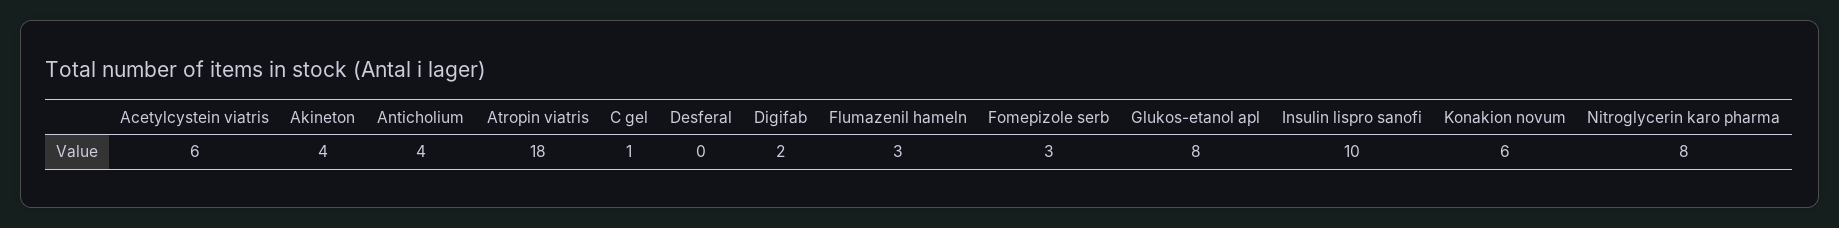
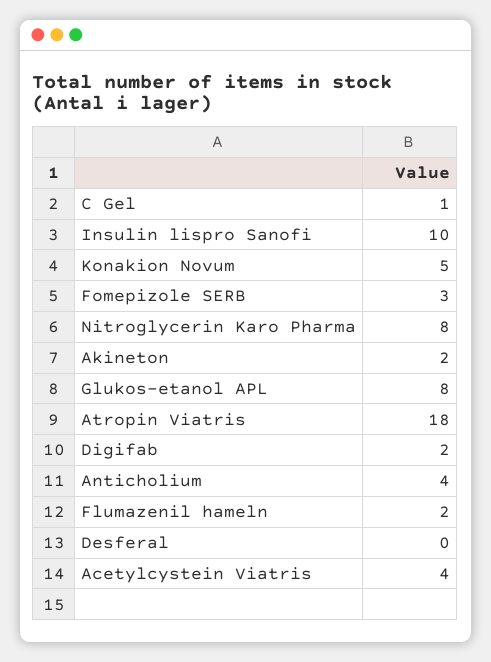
  {
-   "Acetylcystein viatris": 6,
+   "Acetylcystein viatris": 4,
-   "Akineton": 4,
+   "Akineton": 2,
    "Anticholium": 4,
    "Atropin viatris": 18,
    "C gel": 1,
    "Desferal": 0,
    "Digifab": 2,
-   "Flumazenil hameln": 3,
+   "Flumazenil hameln": 2,
    "Fomepizole serb": 3,
    "Glukos-etanol apl": 8,
    "Insulin lispro sanofi": 10,
-   "Konakion novum": 6,
+   "Konakion novum": 5,
    "Nitroglycerin karo pharma": 8
  }

